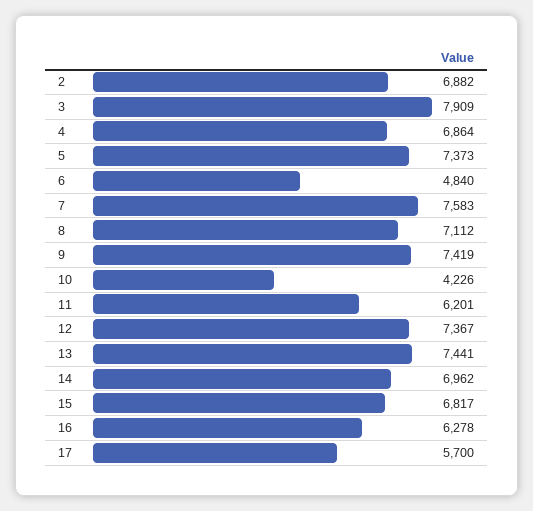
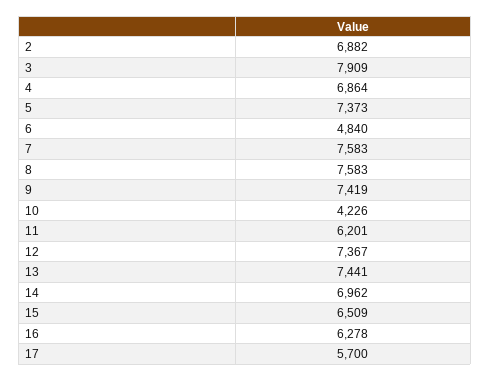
  {
    "2": 6882,
    "3": 7909,
    "4": 6864,
    "5": 7373,
    "6": 4840,
    "7": 7583,
-   "8": 7112,
+   "8": 7583,
    "9": 7419,
    "10": 4226,
    "11": 6201,
    "12": 7367,
    "13": 7441,
    "14": 6962,
-   "15": 6817,
+   "15": 6509,
    "16": 6278,
    "17": 5700
  }

